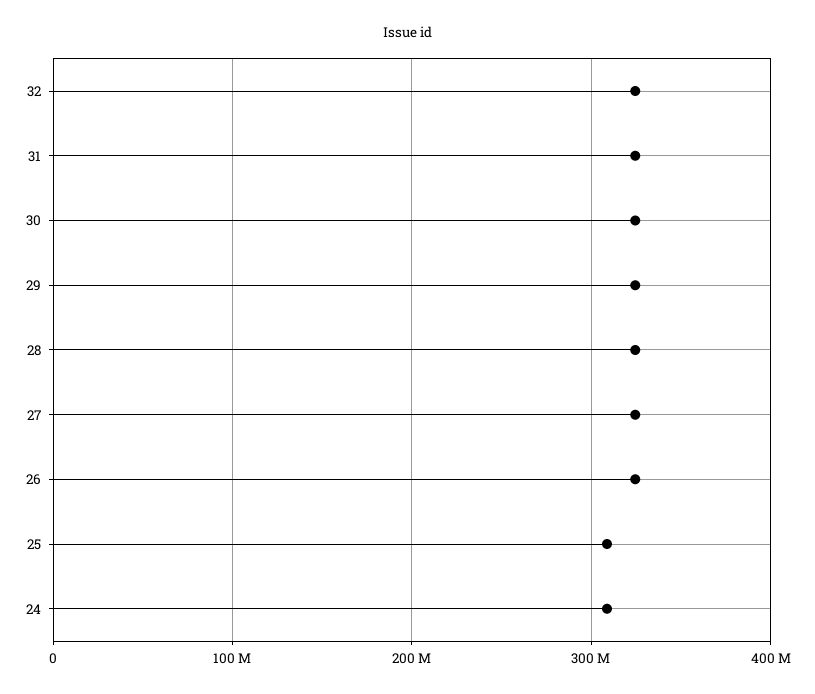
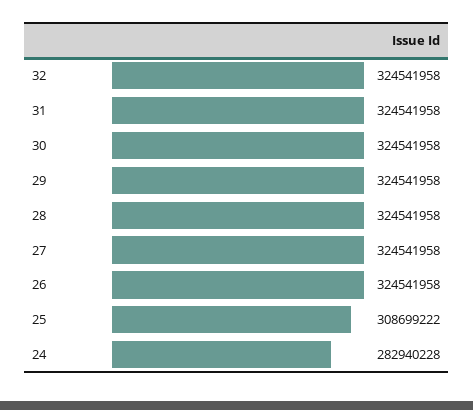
  {
    "32": 324541958,
    "31": 324541958,
    "30": 324541958,
    "29": 324541958,
    "28": 324541958,
    "27": 324541958,
    "26": 324541958,
    "25": 308699222,
-   "24": 310000000
+   "24": 282940228
  }

